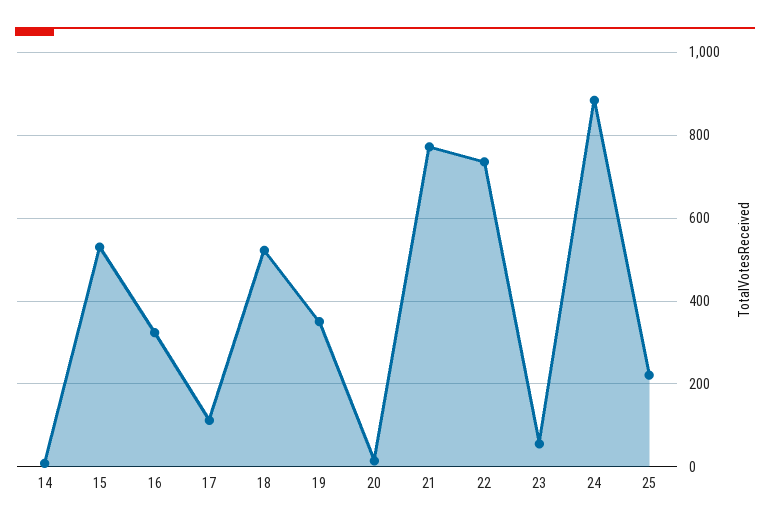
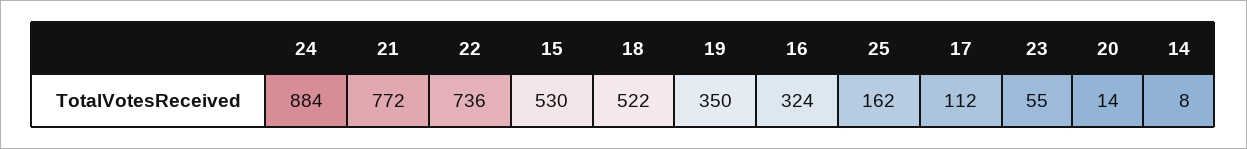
  {
    "14": 8,
    "15": 530,
    "16": 324,
    "17": 112,
    "18": 522,
    "19": 350,
    "20": 14,
    "21": 772,
    "22": 736,
    "23": 55,
    "24": 884,
-   "25": 220
+   "25": 162
  }

